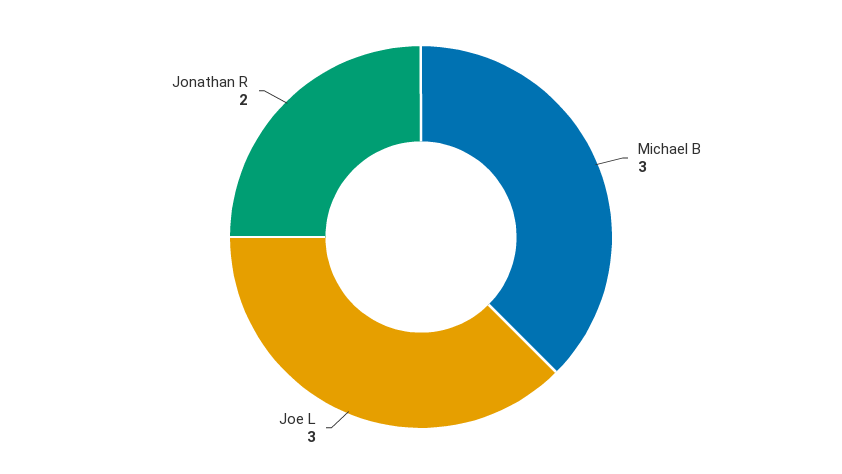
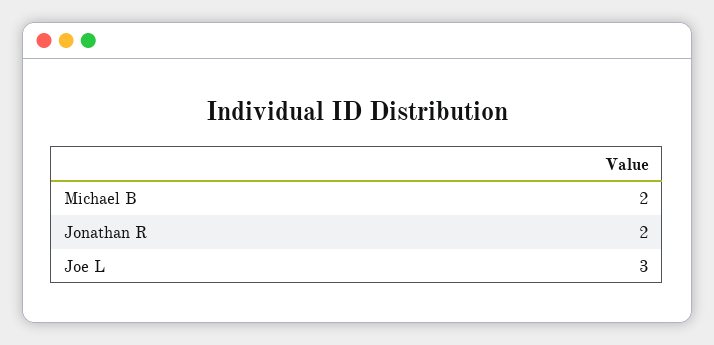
  {
-   "Michael B": 3,
+   "Michael B": 2,
    "Joe L": 3,
    "Jonathan R": 2
  }

